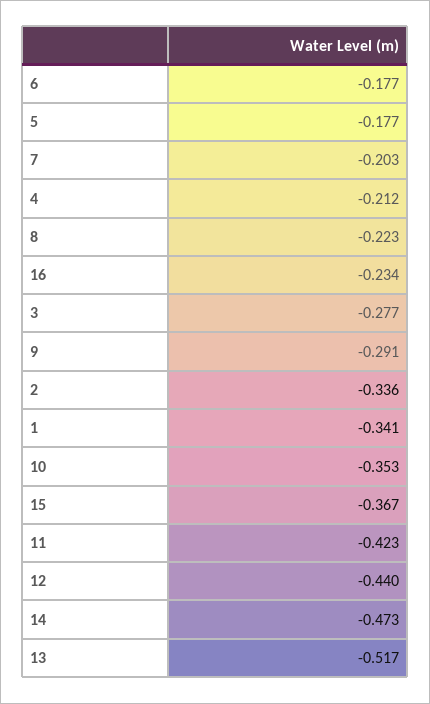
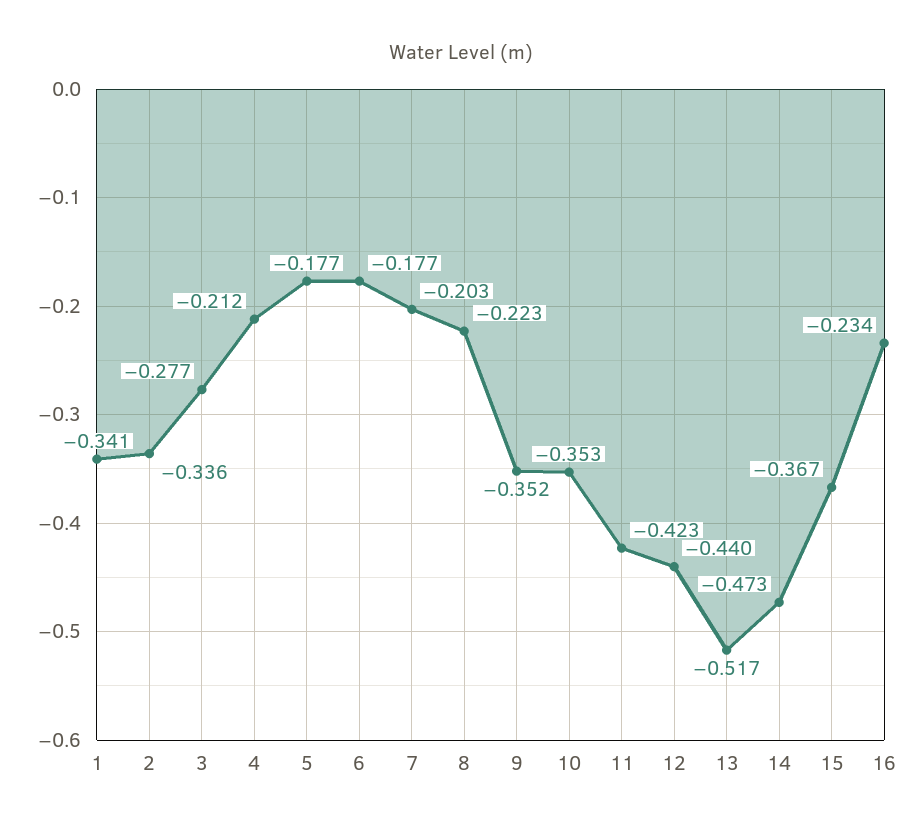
  {
    "6": -0.177,
    "5": -0.177,
    "7": -0.203,
    "4": -0.212,
    "8": -0.223,
    "16": -0.234,
    "3": -0.277,
-   "9": -0.291,
+   "9": -0.352,
    "2": -0.336,
    "1": -0.341,
    "10": -0.353,
    "15": -0.367,
    "11": -0.423,
    "12": -0.44,
    "14": -0.473,
    "13": -0.517
  }

